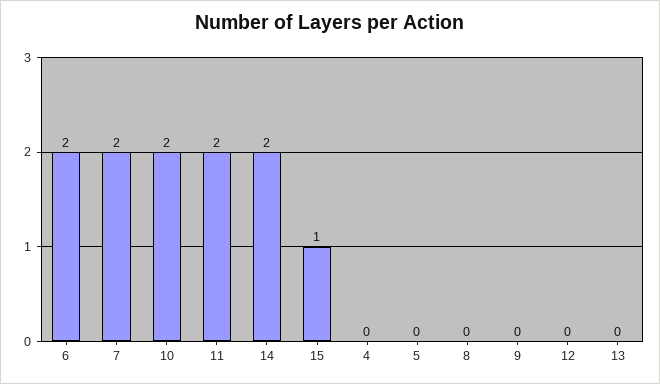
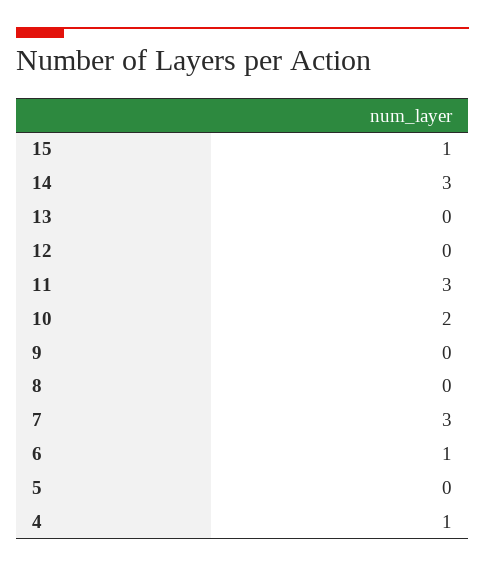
  {
-   "6": 2,
+   "6": 1,
-   "7": 2,
+   "7": 3,
    "10": 2,
-   "11": 2,
+   "11": 3,
-   "14": 2,
+   "14": 3,
    "15": 1,
-   "4": 0,
+   "4": 1,
    "5": 0,
    "8": 0,
    "9": 0,
    "12": 0,
    "13": 0
  }

